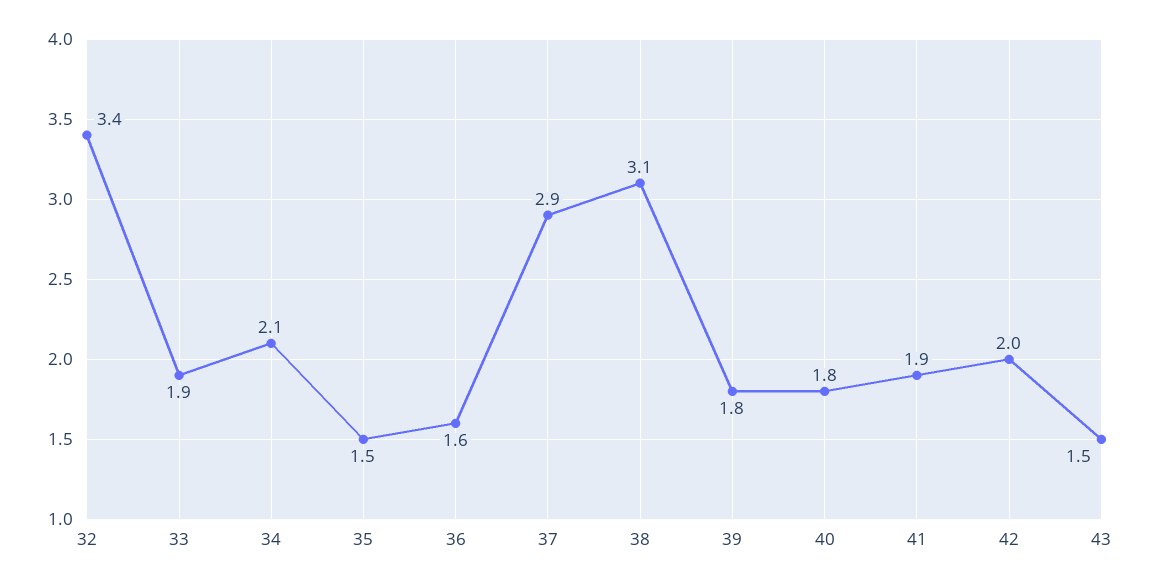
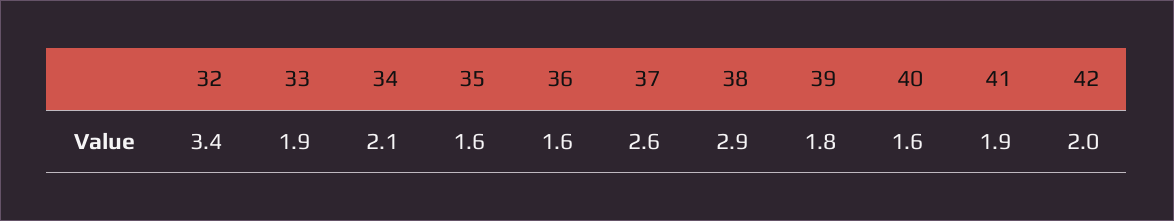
  {
    "32": 3.4,
    "33": 1.9,
    "34": 2.1,
-   "35": 1.5,
+   "35": 1.6,
    "36": 1.6,
-   "37": 2.9,
+   "37": 2.6,
-   "38": 3.1,
+   "38": 2.9,
    "39": 1.8,
-   "40": 1.8,
+   "40": 1.6,
    "41": 1.9,
-   "42": 2,
+   "42": 2
-   "43": 1.5
  }

